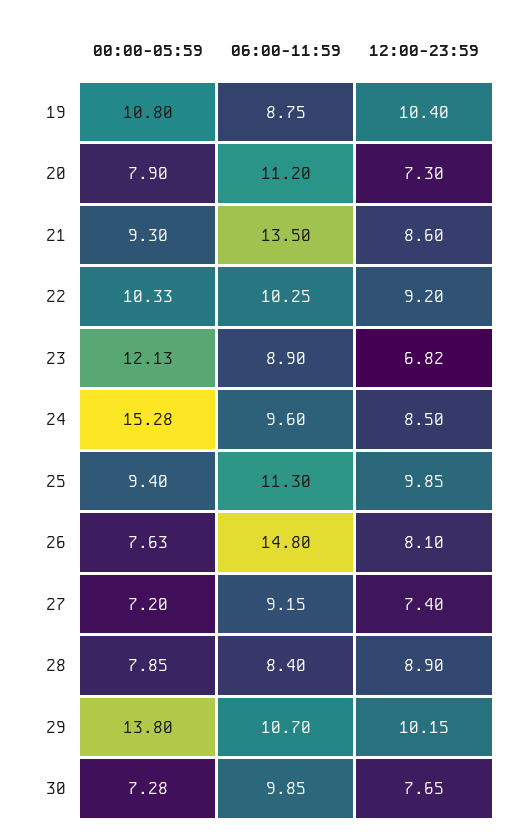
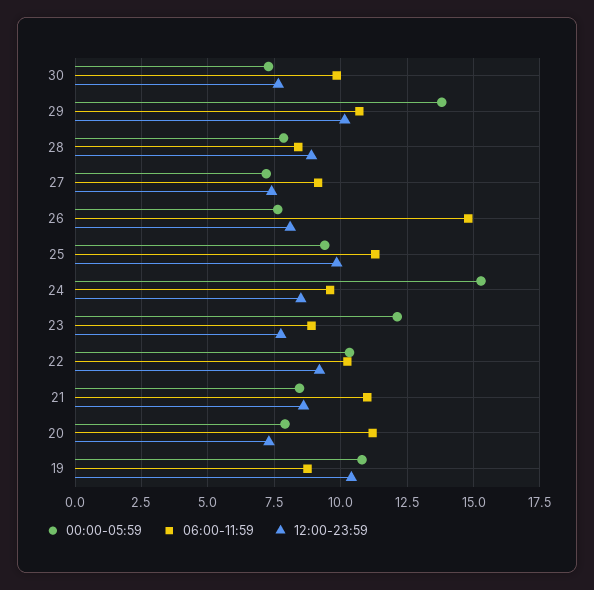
  {
    "00:00-05:59": {
      "19": 10.8,
      "20": 7.9,
-     "21": 9.3,
+     "21": 8.5,
      "22": 10.33,
      "23": 12.13,
      "24": 15.28,
      "25": 9.4,
      "26": 7.63,
      "27": 7.2,
      "28": 7.85,
      "29": 13.8,
      "30": 7.28
    },
    "06:00-11:59": {
      "19": 8.75,
      "20": 11.2,
-     "21": 13.5,
+     "21": 11,
      "22": 10.25,
      "23": 8.9,
      "24": 9.6,
      "25": 11.3,
      "26": 14.8,
      "27": 9.15,
      "28": 8.4,
      "29": 10.7,
      "30": 9.85
    },
    "12:00-23:59": {
      "19": 10.4,
      "20": 7.3,
      "21": 8.6,
      "22": 9.2,
-     "23": 6.82,
+     "23": 7.75,
      "24": 8.5,
      "25": 9.85,
      "26": 8.1,
      "27": 7.4,
      "28": 8.9,
      "29": 10.15,
      "30": 7.65
    }
  }

